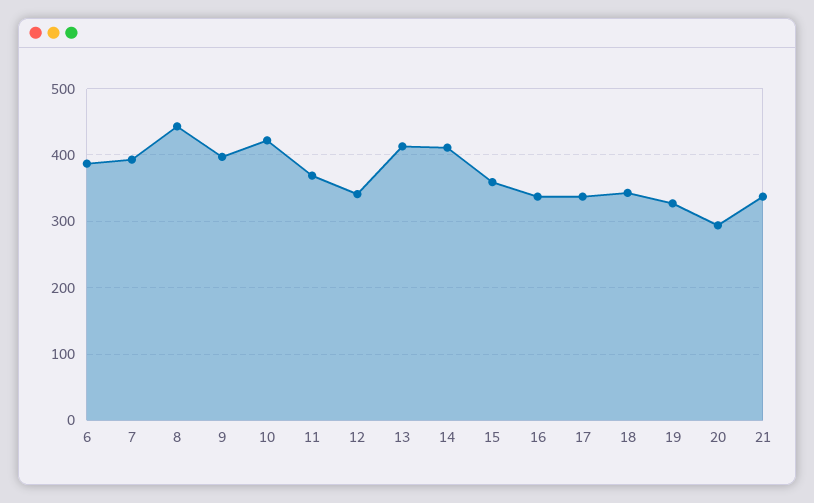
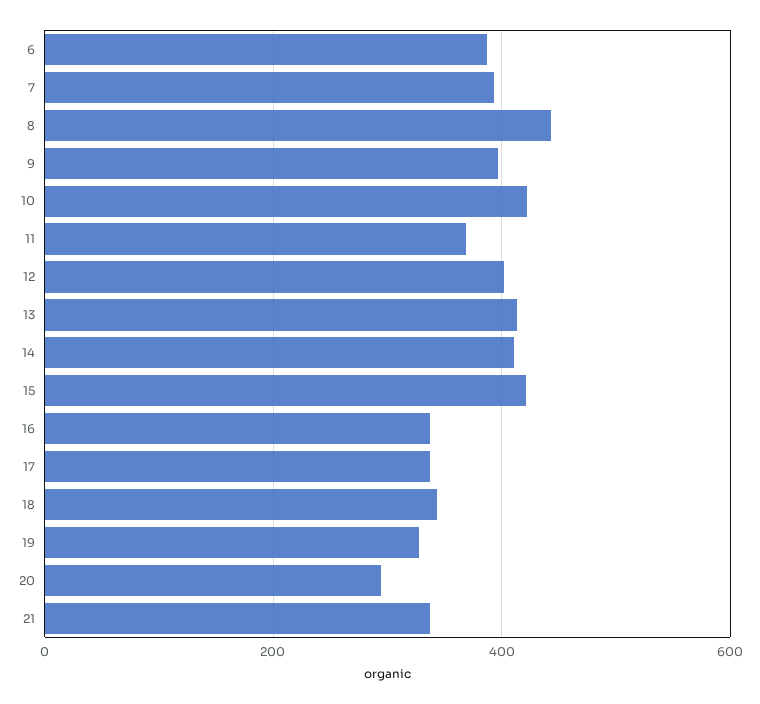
  {
    "6": 390,
    "7": 390,
    "8": 440,
    "9": 400,
    "10": 420,
    "11": 370,
-   "12": 340,
+   "12": 400,
    "13": 410,
    "14": 410,
-   "15": 360,
+   "15": 420,
    "16": 340,
    "17": 340,
    "18": 340,
    "19": 330,
    "20": 290,
    "21": 340
  }

